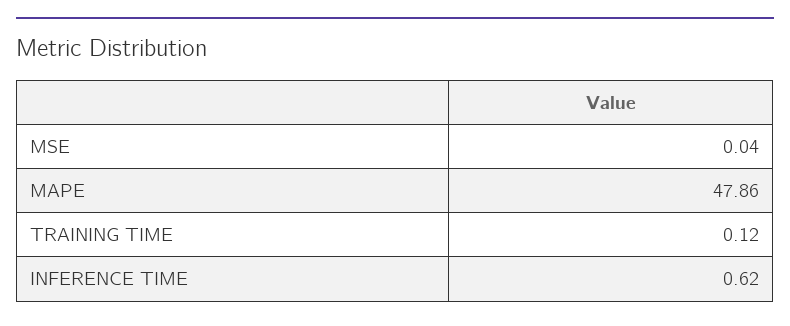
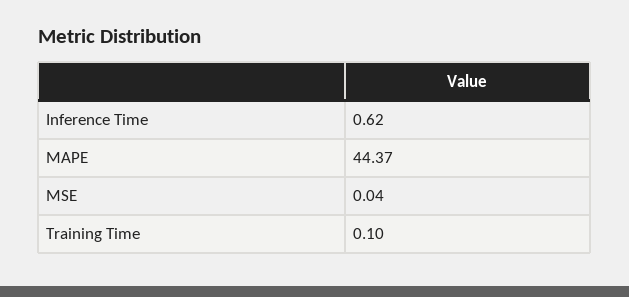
  {
    "MSE": 0.04,
-   "MAPE": 47.86,
+   "MAPE": 44.37,
-   "TRAINING TIME": 0.12,
+   "TRAINING TIME": 0.1,
    "INFERENCE TIME": 0.62
  }

